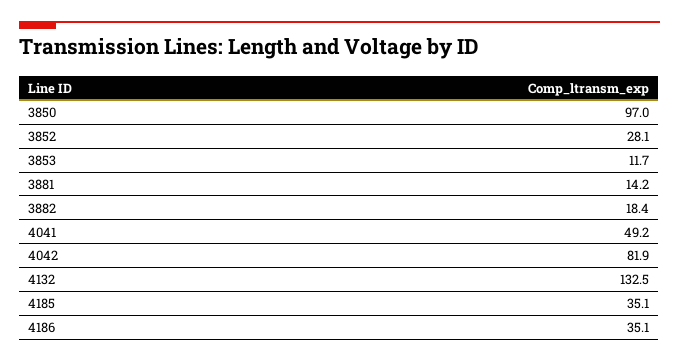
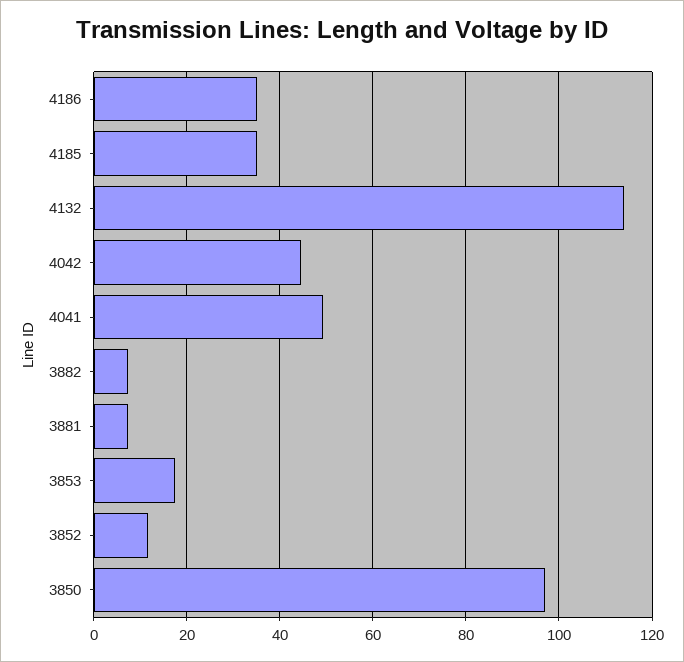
  {
    "3850": 97,
-   "3852": 28.1,
+   "3852": 12,
-   "3853": 11.7,
+   "3853": 18,
-   "3881": 14.2,
+   "3881": 8,
-   "3882": 18.4,
+   "3882": 8,
    "4041": 49.2,
-   "4042": 81.9,
+   "4042": 44,
-   "4132": 132.5,
+   "4132": 114,
    "4185": 35.1,
    "4186": 35.1
  }

